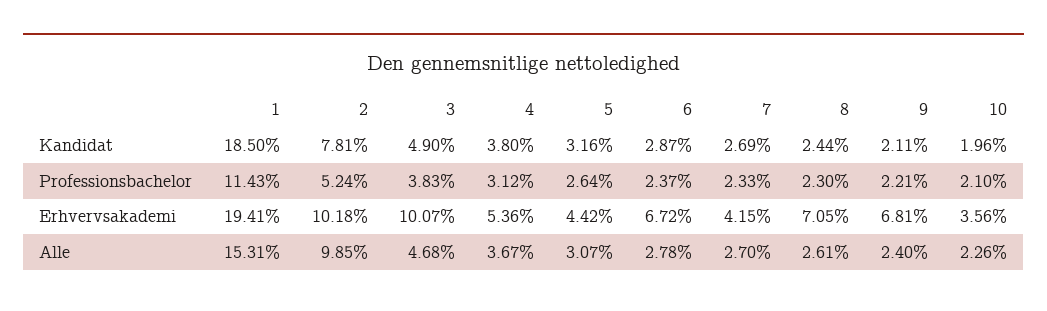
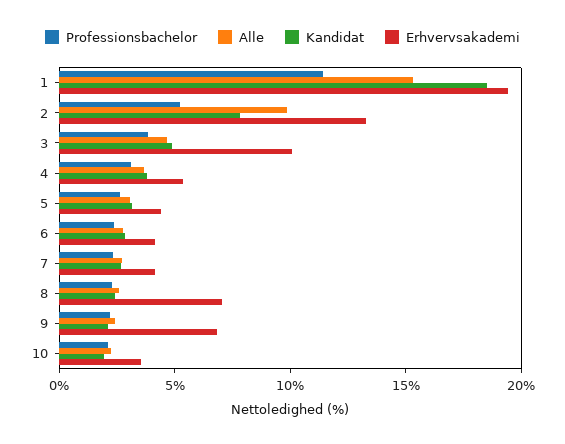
  {
    "Kandidat": {
      "1": 18.5,
      "2": 7.81,
      "3": 4.9,
      "4": 3.8,
      "5": 3.16,
      "6": 2.87,
      "7": 2.69,
      "8": 2.44,
      "9": 2.11,
      "10": 1.96
    },
    "Professionsbachelor": {
      "1": 11.43,
      "2": 5.24,
      "3": 3.83,
      "4": 3.12,
      "5": 2.64,
      "6": 2.37,
      "7": 2.33,
      "8": 2.3,
      "9": 2.21,
      "10": 2.1
    },
    "Erhvervsakademi": {
      "1": 19.41,
-     "2": 10.18,
+     "2": 13,
      "3": 10.07,
      "4": 5.36,
      "5": 4.42,
-     "6": 6.72,
+     "6": 4,
      "7": 4.15,
      "8": 7.05,
      "9": 6.81,
      "10": 3.56
    },
    "Alle": {
      "1": 15.31,
      "2": 9.85,
      "3": 4.68,
      "4": 3.67,
      "5": 3.07,
      "6": 2.78,
      "7": 2.7,
      "8": 2.61,
      "9": 2.4,
      "10": 2.26
    }
  }

